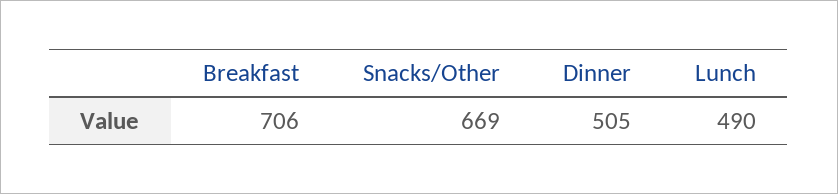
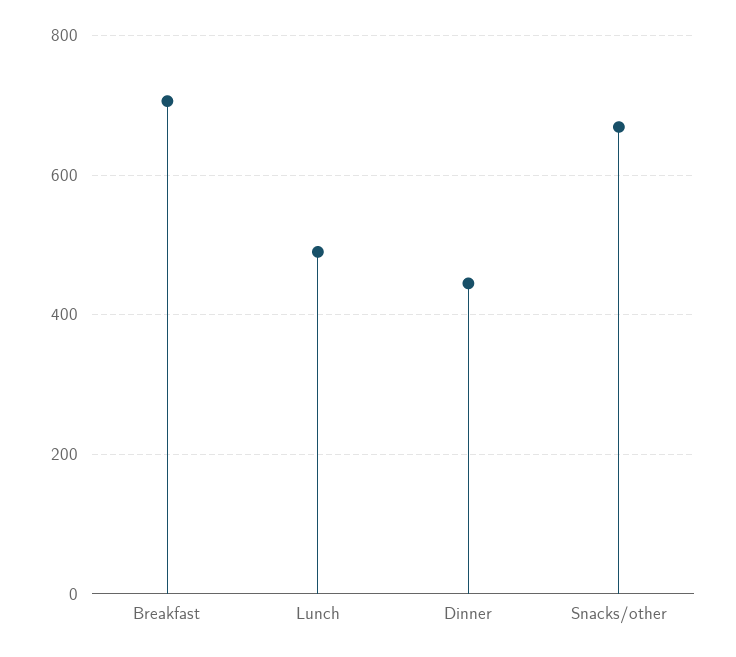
  {
    "Breakfast": 706,
    "Snacks/Other": 669,
-   "Dinner": 505,
+   "Dinner": 440,
    "Lunch": 490
  }

